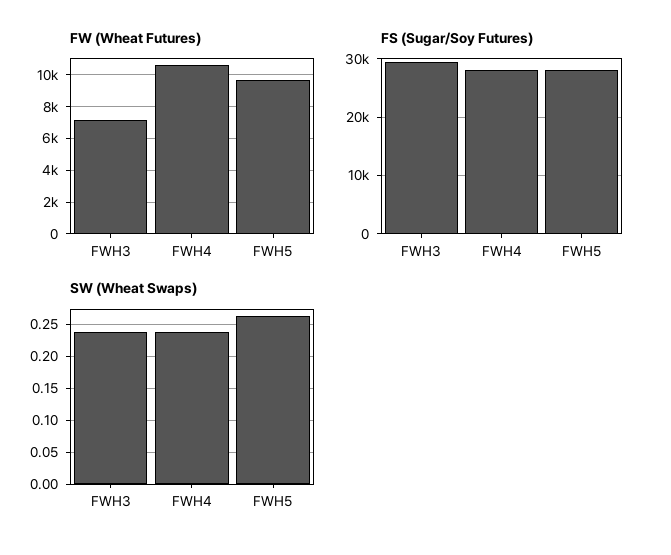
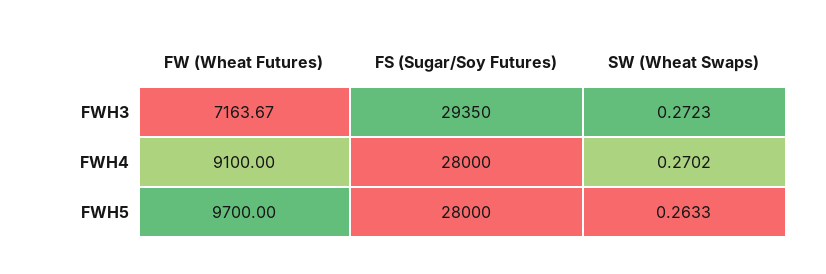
  {
    "FW (Wheat Futures)": {
      "FWH3": 7163.67,
-     "FWH4": 10500,
+     "FWH4": 9100,
      "FWH5": 9700
    },
    "FS (Sugar/Soy Futures)": {
      "FWH3": 29350,
      "FWH4": 28000,
      "FWH5": 28000
    },
    "SW (Wheat Swaps)": {
-     "FWH3": 0.24,
+     "FWH3": 0.2723,
-     "FWH4": 0.24,
+     "FWH4": 0.2702,
      "FWH5": 0.2633
    }
  }

